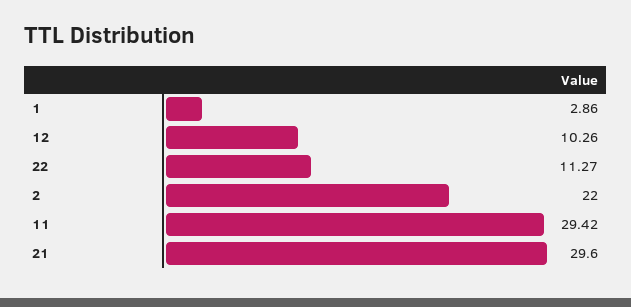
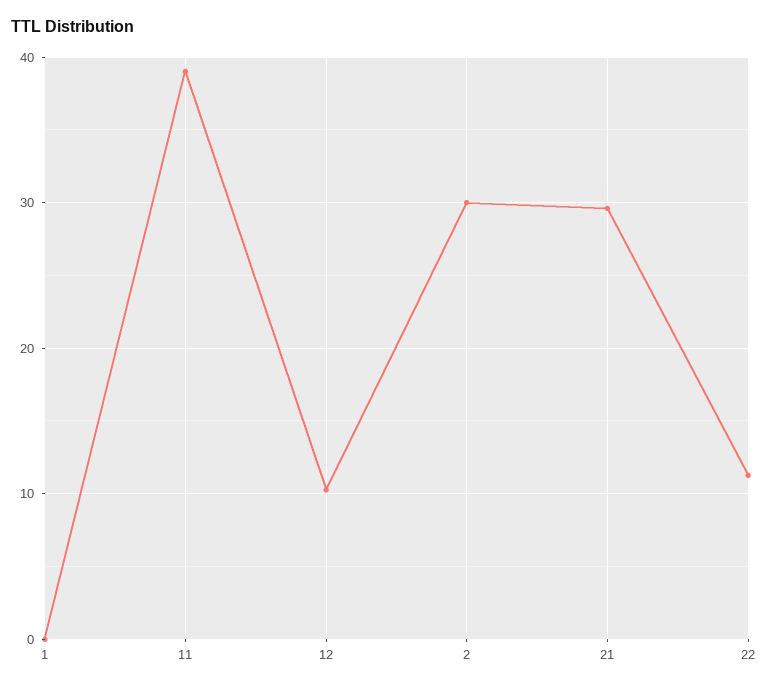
  {
-   "1": 2.86,
+   "1": 0,
    "12": 10.26,
    "22": 11.27,
-   "2": 22,
+   "2": 30,
-   "11": 29.42,
+   "11": 39,
    "21": 29.6
  }

